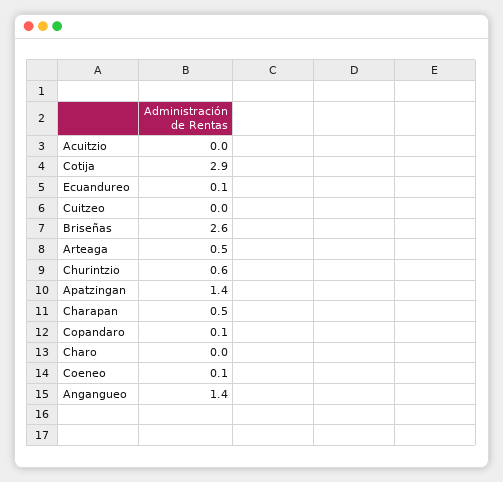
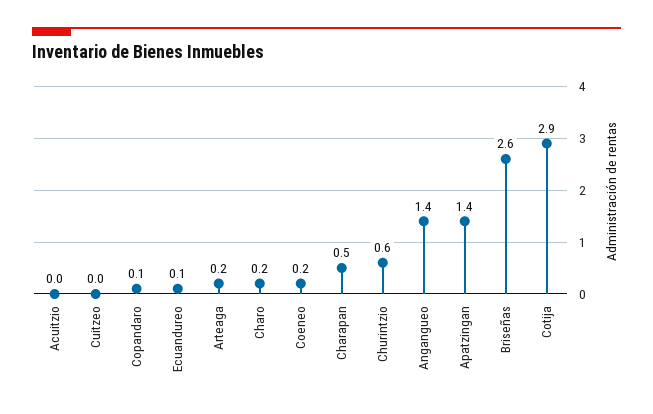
  {
    "Acuitzio": 0,
    "Cotija": 2.9,
    "Ecuandureo": 0.1,
    "Cuitzeo": 0,
    "Briseñas": 2.6,
-   "Arteaga": 0.5,
+   "Arteaga": 0.2,
    "Churintzio": 0.6,
    "Apatzingan": 1.4,
    "Charapan": 0.5,
    "Copandaro": 0.1,
-   "Charo": 0,
+   "Charo": 0.2,
-   "Coeneo": 0.1,
+   "Coeneo": 0.2,
    "Angangueo": 1.4
  }

